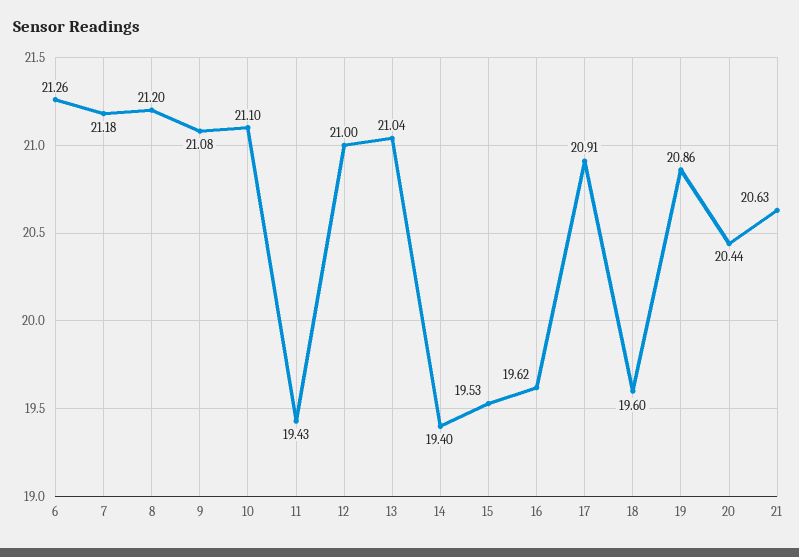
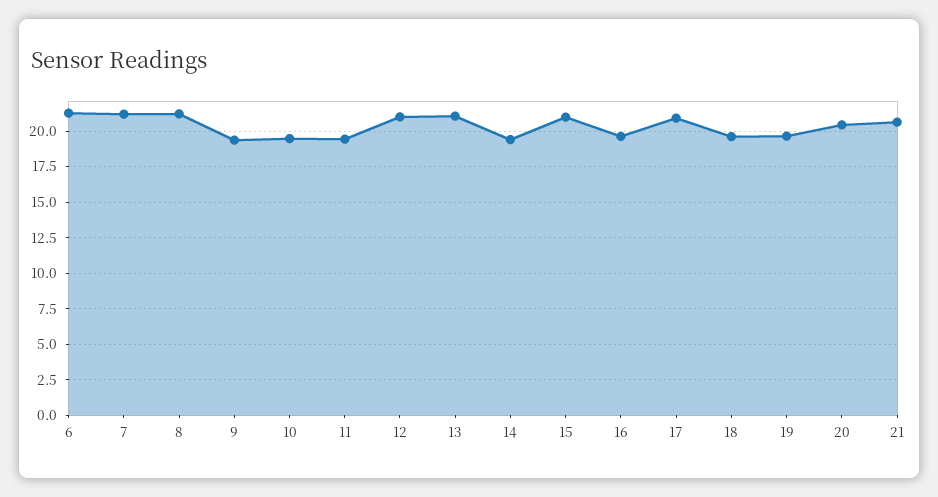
  {
    "6": 21.26,
    "7": 21.18,
    "8": 21.2,
-   "9": 21.08,
+   "9": 19.5,
-   "10": 21.1,
+   "10": 19.5,
    "11": 19.43,
    "12": 21,
    "13": 21.04,
    "14": 19.4,
-   "15": 19.53,
+   "15": 21,
    "16": 19.62,
    "17": 20.91,
    "18": 19.6,
-   "19": 20.86,
+   "19": 19.5,
    "20": 20.44,
    "21": 20.63
  }

